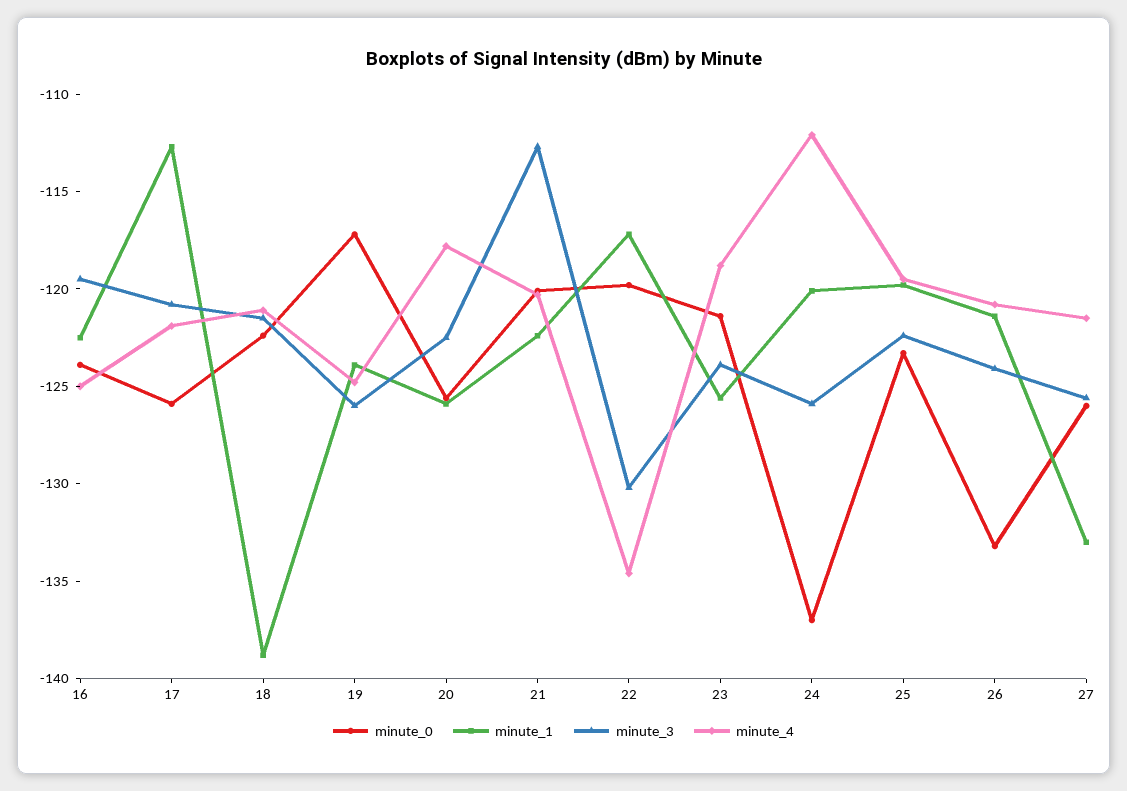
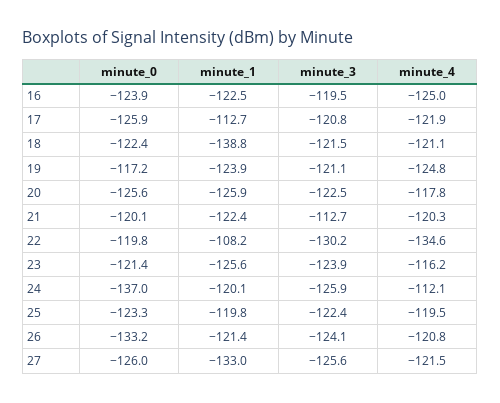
  {
    "minute_0": {
      "16": -123.9,
      "17": -125.9,
      "18": -122.4,
      "19": -117.2,
      "20": -125.6,
      "21": -120.1,
      "22": -119.8,
      "23": -121.4,
      "24": -137,
      "25": -123.3,
      "26": -133.2,
      "27": -126
    },
    "minute_1": {
      "16": -122.5,
      "17": -112.7,
      "18": -138.8,
      "19": -123.9,
      "20": -125.9,
      "21": -122.4,
-     "22": -117,
+     "22": -108.2,
      "23": -125.6,
      "24": -120.1,
      "25": -119.8,
      "26": -121.4,
      "27": -133
    },
    "minute_3": {
      "16": -119.5,
      "17": -120.8,
      "18": -121.5,
-     "19": -126,
+     "19": -121.1,
      "20": -122.5,
      "21": -112.7,
      "22": -130.2,
      "23": -123.9,
      "24": -125.9,
      "25": -122.4,
      "26": -124.1,
      "27": -125.6
    },
    "minute_4": {
      "16": -125,
      "17": -121.9,
      "18": -121.1,
      "19": -124.8,
      "20": -117.8,
      "21": -120.3,
      "22": -134.6,
-     "23": -119,
+     "23": -116.2,
      "24": -112.1,
      "25": -119.5,
      "26": -120.8,
      "27": -121.5
    }
  }

